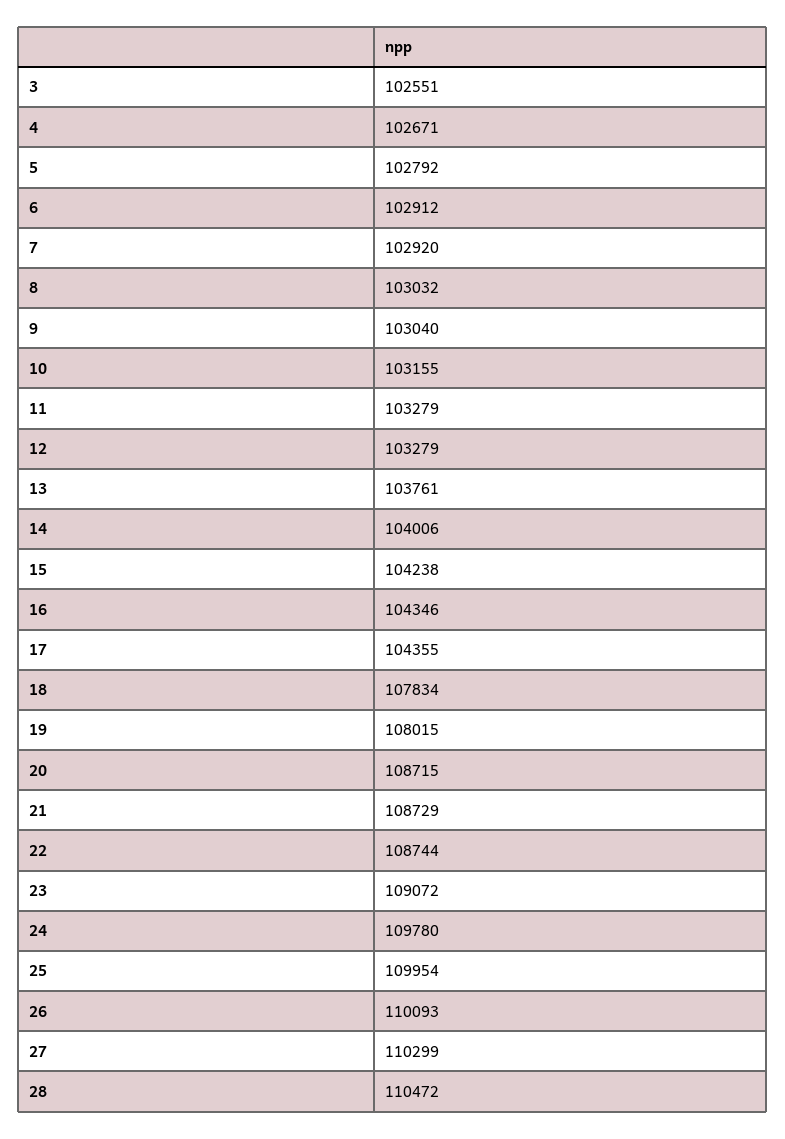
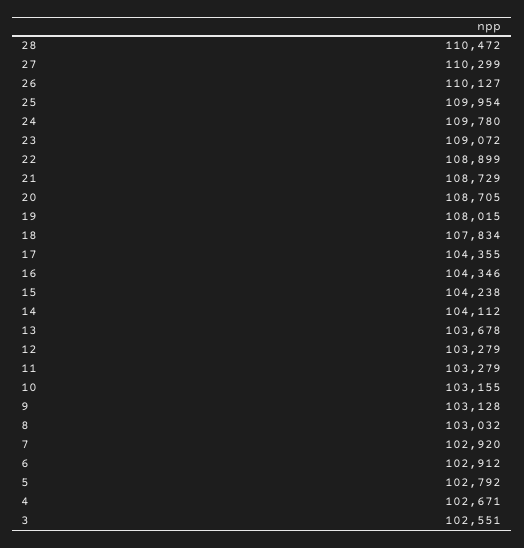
  {
    "3": 102551,
    "4": 102671,
    "5": 102792,
    "6": 102912,
    "7": 102920,
    "8": 103032,
-   "9": 103040,
+   "9": 103128,
    "10": 103155,
    "11": 103279,
    "12": 103279,
-   "13": 103761,
+   "13": 103678,
-   "14": 104006,
+   "14": 104112,
    "15": 104238,
    "16": 104346,
    "17": 104355,
    "18": 107834,
    "19": 108015,
-   "20": 108715,
+   "20": 108705,
    "21": 108729,
-   "22": 108744,
+   "22": 108899,
    "23": 109072,
    "24": 109780,
    "25": 109954,
-   "26": 110093,
+   "26": 110127,
    "27": 110299,
    "28": 110472
  }

